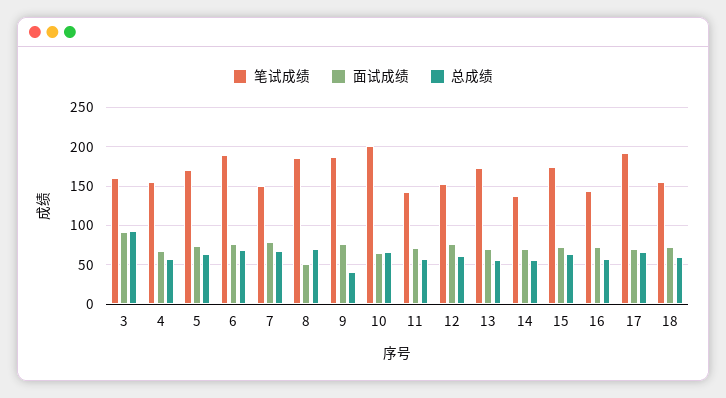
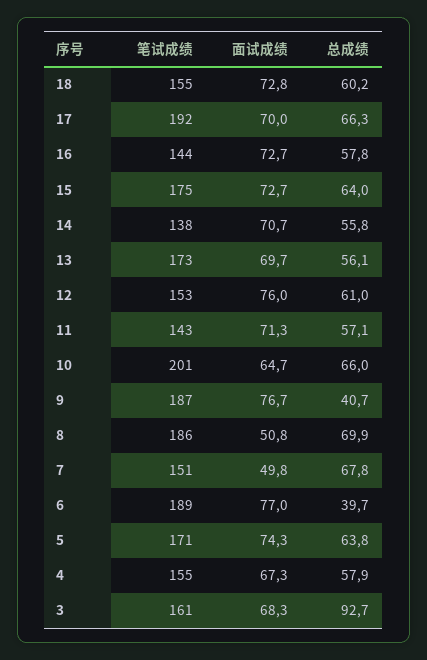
  {
    "笔试成绩": {
      "3": 161,
      "4": 155,
      "5": 171,
      "6": 189,
      "7": 151,
      "8": 186,
      "9": 187,
      "10": 201,
      "11": 143,
      "12": 153,
      "13": 173,
      "14": 138,
      "15": 175,
      "16": 144,
      "17": 192,
      "18": 155
    },
    "面试成绩": {
-     "3": 90,
+     "3": 68.3,
      "4": 67.3,
      "5": 74.3,
      "6": 77,
-     "7": 80,
+     "7": 49.8,
      "8": 50.8,
      "9": 76.7,
      "10": 64.7,
      "11": 71.3,
      "12": 76,
      "13": 69.7,
      "14": 70.7,
      "15": 72.7,
      "16": 72.7,
      "17": 70,
      "18": 72.8
    },
    "总成绩": {
      "3": 92.7,
      "4": 57.9,
      "5": 63.8,
-     "6": 70,
+     "6": 39.7,
      "7": 67.8,
      "8": 69.9,
      "9": 40.7,
      "10": 66,
      "11": 57.1,
      "12": 61,
      "13": 56.1,
      "14": 55.8,
      "15": 64,
      "16": 57.8,
      "17": 66.3,
      "18": 60.2
    }
  }

